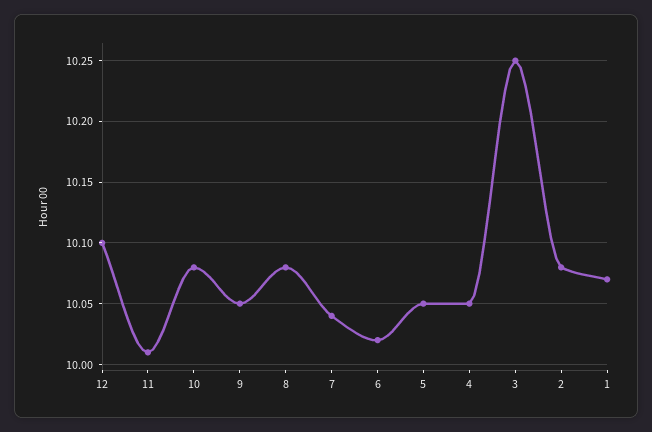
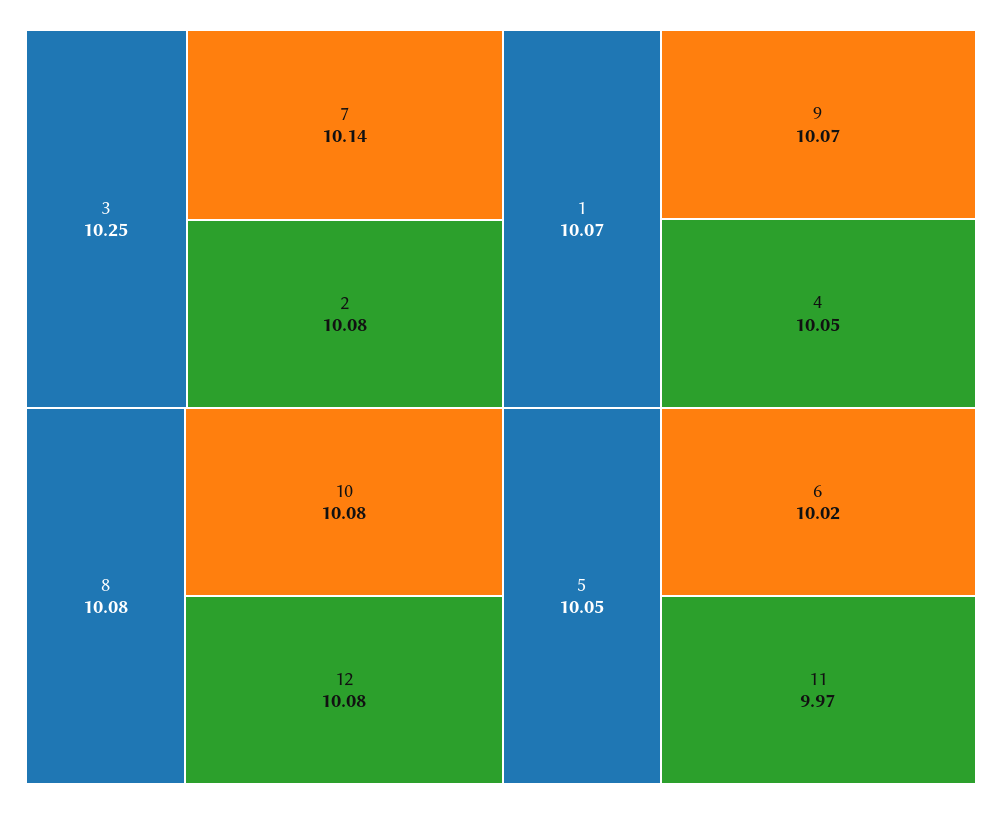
  {
-   "12": 10.1,
+   "12": 10.08,
-   "11": 10.01,
+   "11": 9.97,
    "10": 10.08,
-   "9": 10.05,
+   "9": 10.07,
    "8": 10.08,
-   "7": 10.04,
+   "7": 10.14,
    "6": 10.02,
    "5": 10.05,
    "4": 10.05,
    "3": 10.25,
    "2": 10.08,
    "1": 10.07
  }

